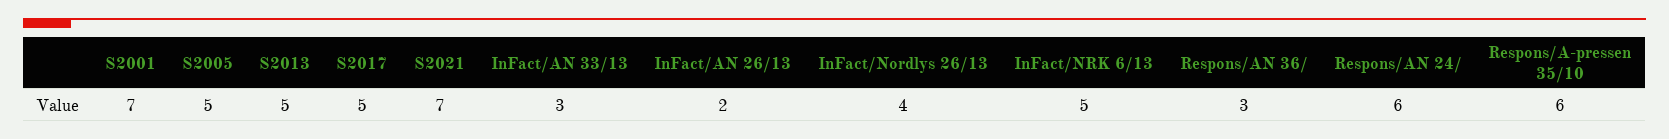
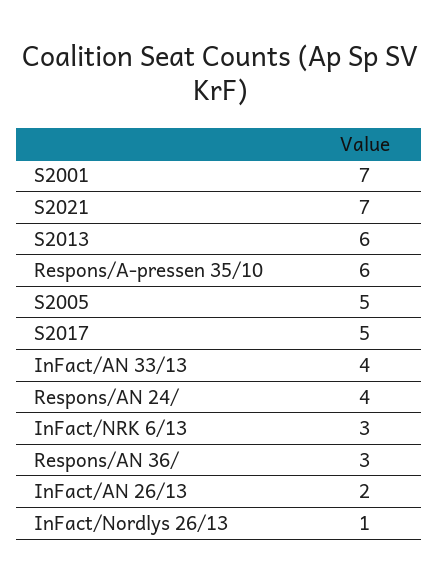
  {
    "S2001": 7,
    "S2005": 5,
-   "S2013": 5,
+   "S2013": 6,
    "S2017": 5,
    "S2021": 7,
-   "InFact/AN 33/13": 3,
+   "InFact/AN 33/13": 4,
    "InFact/AN 26/13": 2,
-   "InFact/Nordlys 26/13": 4,
+   "InFact/Nordlys 26/13": 1,
-   "InFact/NRK 6/13": 5,
+   "InFact/NRK 6/13": 3,
    "Respons/AN 36/": 3,
-   "Respons/AN 24/": 6,
+   "Respons/AN 24/": 4,
    "Respons/A-pressen 35/10": 6
  }

